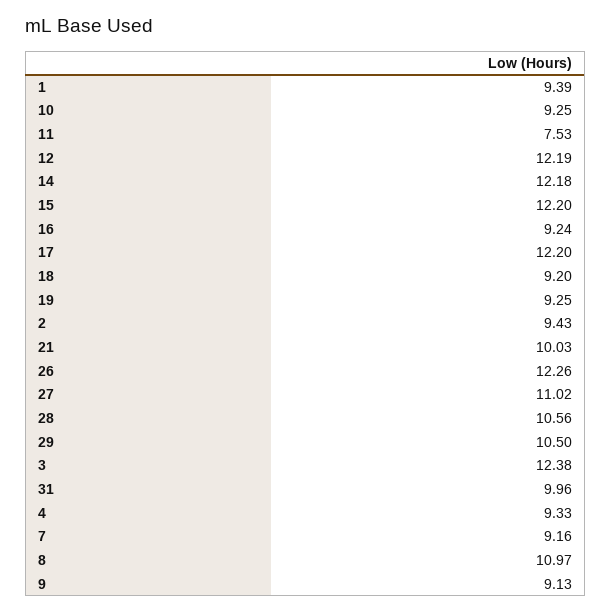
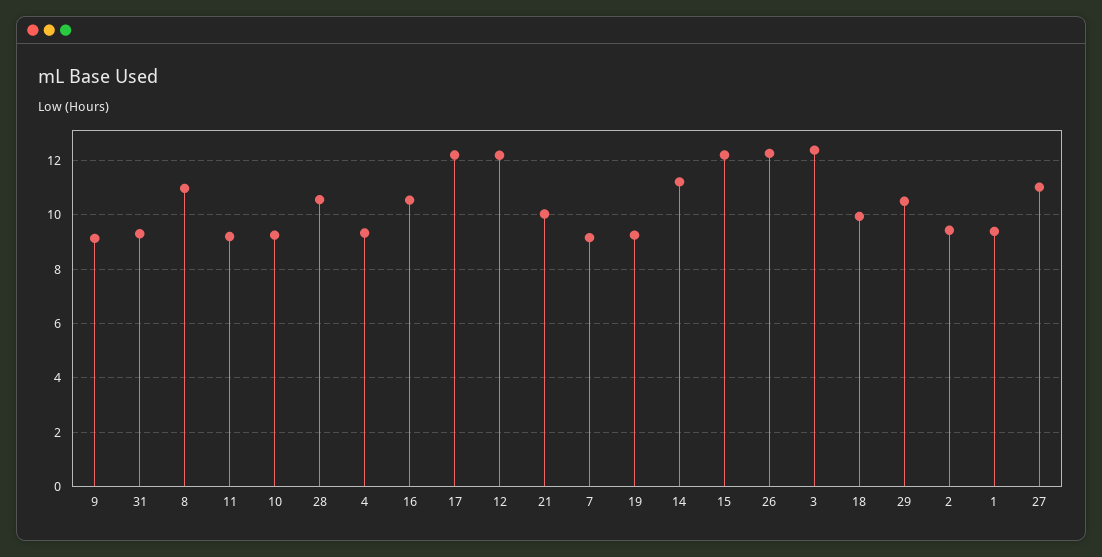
  {
    "1": 9.39,
    "10": 9.25,
-   "11": 7.53,
+   "11": 9.25,
    "12": 12.19,
-   "14": 12.18,
+   "14": 11.25,
    "15": 12.2,
-   "16": 9.24,
+   "16": 10.5,
    "17": 12.2,
-   "18": 9.2,
+   "18": 10,
    "19": 9.25,
    "2": 9.43,
    "21": 10.03,
    "26": 12.26,
    "27": 11.02,
    "28": 10.56,
    "29": 10.5,
    "3": 12.38,
-   "31": 9.96,
+   "31": 9.25,
    "4": 9.33,
    "7": 9.16,
    "8": 10.97,
    "9": 9.13
  }

